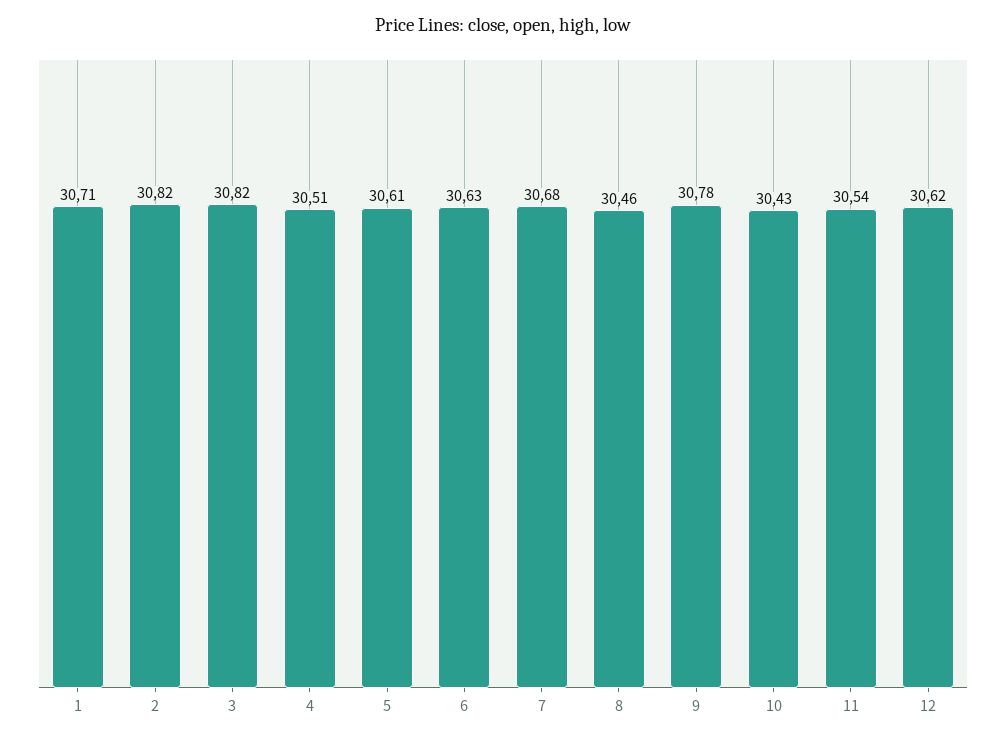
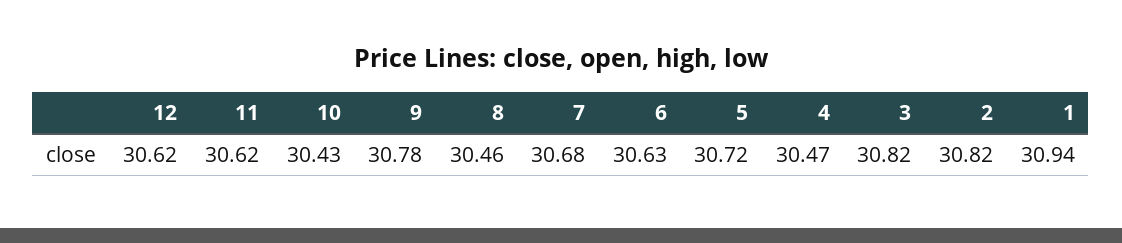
  {
-   "1": 30.71,
+   "1": 30.94,
    "2": 30.82,
    "3": 30.82,
-   "4": 30.51,
+   "4": 30.47,
-   "5": 30.61,
+   "5": 30.72,
    "6": 30.63,
    "7": 30.68,
    "8": 30.46,
    "9": 30.78,
    "10": 30.43,
-   "11": 30.54,
+   "11": 30.62,
    "12": 30.62
  }

